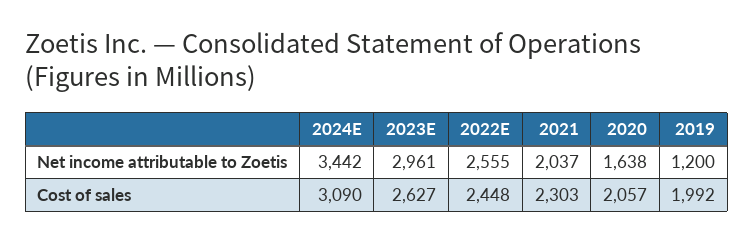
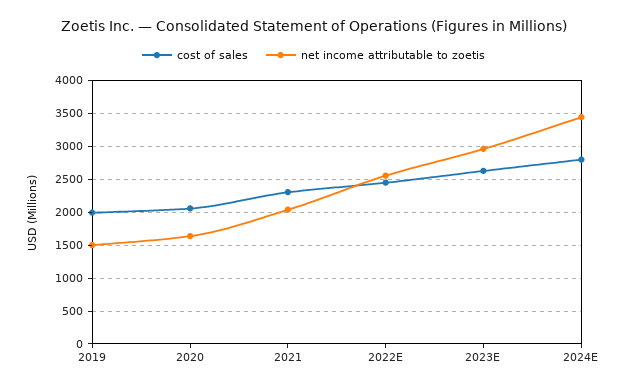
  {
    "Net income attributable to Zoetis": {
      "2024E": 3442,
      "2023E": 2961,
      "2022E": 2555,
      "2021": 2037,
      "2020": 1638,
-     "2019": 1200
+     "2019": 1500
    },
    "Cost of sales": {
-     "2024E": 3090,
+     "2024E": 2800,
      "2023E": 2627,
      "2022E": 2448,
      "2021": 2303,
      "2020": 2057,
      "2019": 1992
    }
  }

